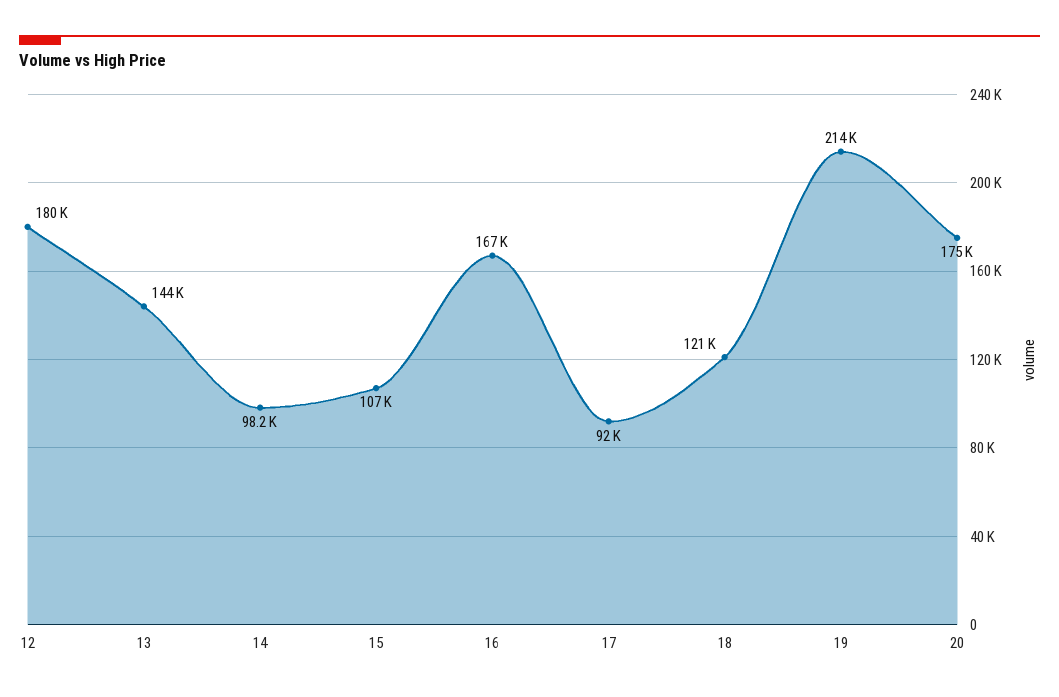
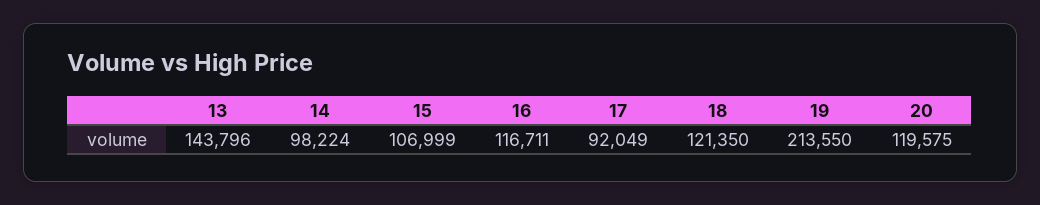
  {
-   "12": 180000,
    "13": 143796,
    "14": 98224,
    "15": 106999,
-   "16": 167000,
+   "16": 116711,
    "17": 92049,
    "18": 121350,
    "19": 213550,
-   "20": 175000
+   "20": 119575
  }

